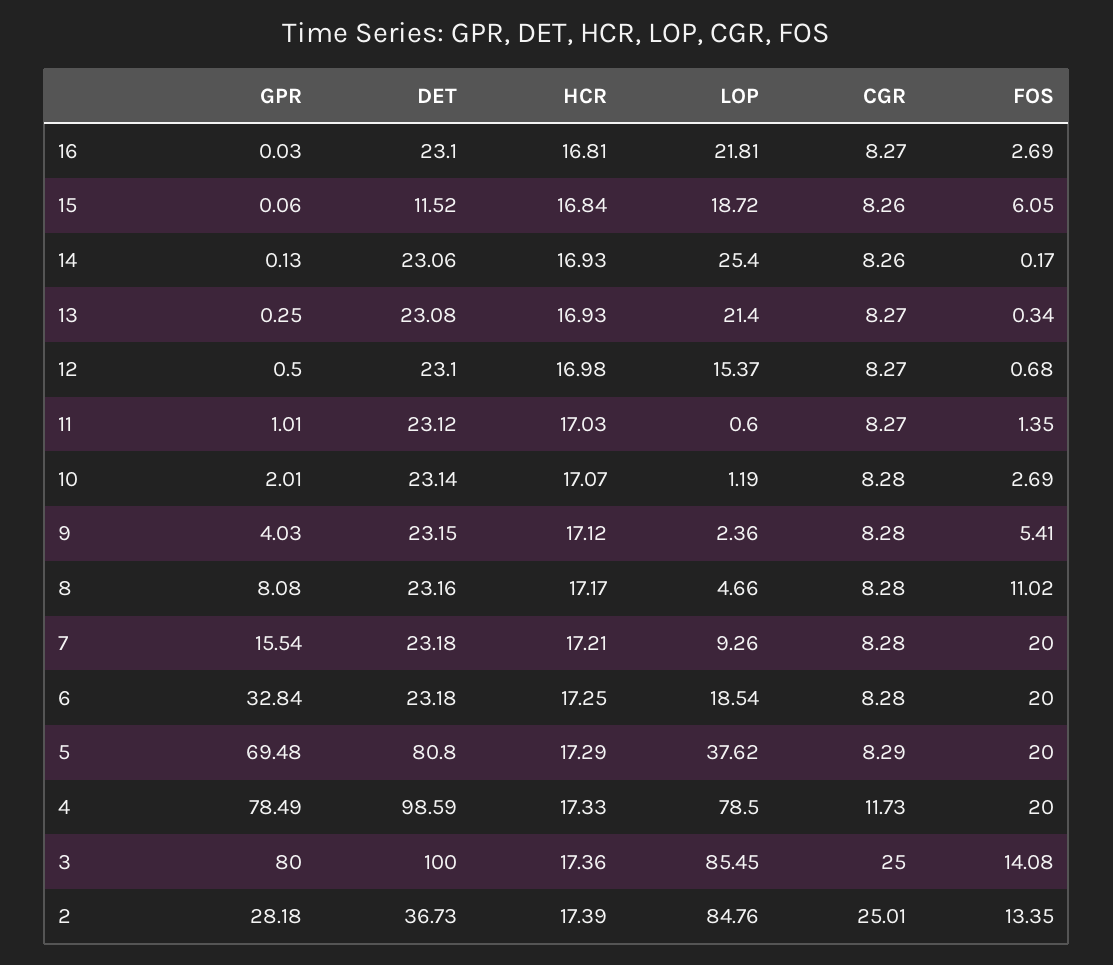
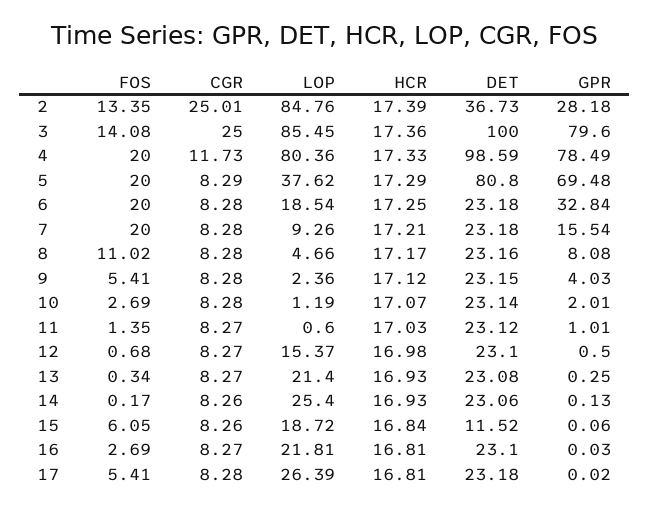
  {
    "GPR": {
      "16": 0.03,
      "15": 0.06,
      "14": 0.13,
      "13": 0.25,
      "12": 0.5,
      "11": 1.01,
      "10": 2.01,
      "9": 4.03,
      "8": 8.08,
      "7": 15.54,
      "6": 32.84,
      "5": 69.48,
      "4": 78.49,
-     "3": 80,
+     "3": 79.6,
-     "2": 28.18
+     "2": 28.18,
+     "17": 0.02
    },
    "DET": {
      "16": 23.1,
      "15": 11.52,
      "14": 23.06,
      "13": 23.08,
      "12": 23.1,
      "11": 23.12,
      "10": 23.14,
      "9": 23.15,
      "8": 23.16,
      "7": 23.18,
      "6": 23.18,
      "5": 80.8,
      "4": 98.59,
      "3": 100,
-     "2": 36.73
+     "2": 36.73,
+     "17": 23.18
    },
    "HCR": {
      "16": 16.81,
      "15": 16.84,
      "14": 16.93,
      "13": 16.93,
      "12": 16.98,
      "11": 17.03,
      "10": 17.07,
      "9": 17.12,
      "8": 17.17,
      "7": 17.21,
      "6": 17.25,
      "5": 17.29,
      "4": 17.33,
      "3": 17.36,
-     "2": 17.39
+     "2": 17.39,
+     "17": 16.81
    },
    "LOP": {
      "16": 21.81,
      "15": 18.72,
      "14": 25.4,
      "13": 21.4,
      "12": 15.37,
      "11": 0.6,
      "10": 1.19,
      "9": 2.36,
      "8": 4.66,
      "7": 9.26,
      "6": 18.54,
      "5": 37.62,
-     "4": 78.5,
+     "4": 80.36,
      "3": 85.45,
-     "2": 84.76
+     "2": 84.76,
+     "17": 26.39
    },
    "CGR": {
      "16": 8.27,
      "15": 8.26,
      "14": 8.26,
      "13": 8.27,
      "12": 8.27,
      "11": 8.27,
      "10": 8.28,
      "9": 8.28,
      "8": 8.28,
      "7": 8.28,
      "6": 8.28,
      "5": 8.29,
      "4": 11.73,
      "3": 25,
-     "2": 25.01
+     "2": 25.01,
+     "17": 8.28
    },
    "FOS": {
      "16": 2.69,
      "15": 6.05,
      "14": 0.17,
      "13": 0.34,
      "12": 0.68,
      "11": 1.35,
      "10": 2.69,
      "9": 5.41,
      "8": 11.02,
      "7": 20,
      "6": 20,
      "5": 20,
      "4": 20,
      "3": 14.08,
-     "2": 13.35
+     "2": 13.35,
+     "17": 5.41
    }
  }

